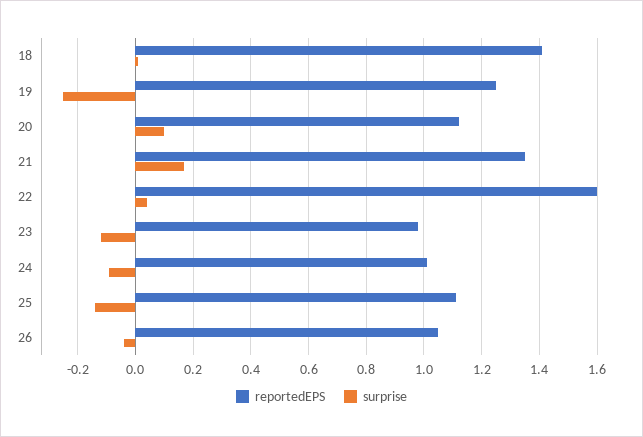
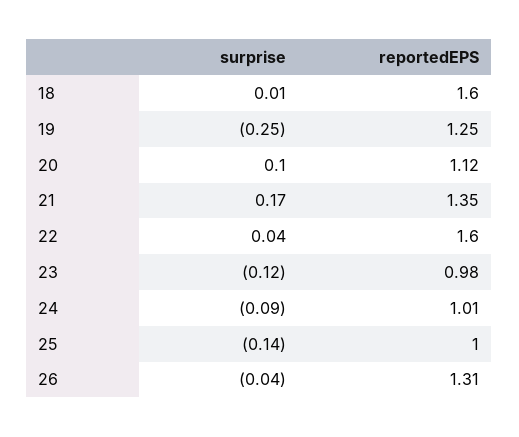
  {
    "reportedEPS": {
-     "18": 1.4,
+     "18": 1.6,
      "19": 1.25,
      "20": 1.12,
      "21": 1.35,
      "22": 1.6,
      "23": 0.98,
      "24": 1.01,
-     "25": 1.1,
+     "25": 1,
-     "26": 1.05
+     "26": 1.31
    },
    "surprise": {
      "18": 0.01,
      "19": -0.25,
      "20": 0.1,
      "21": 0.17,
      "22": 0.04,
      "23": -0.12,
      "24": -0.09,
      "25": -0.14,
      "26": -0.04
    }
  }

